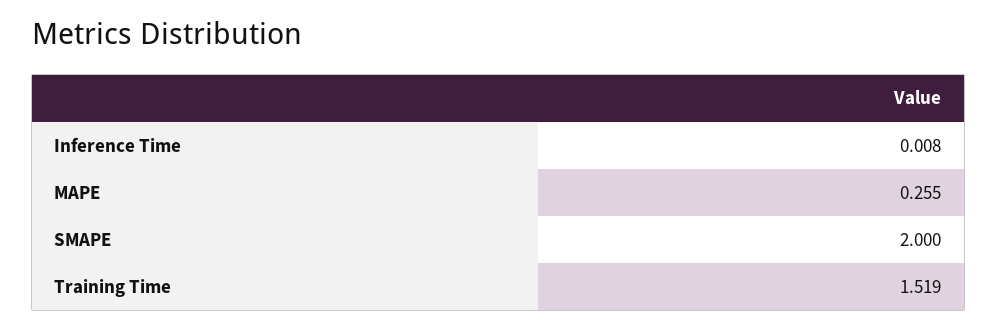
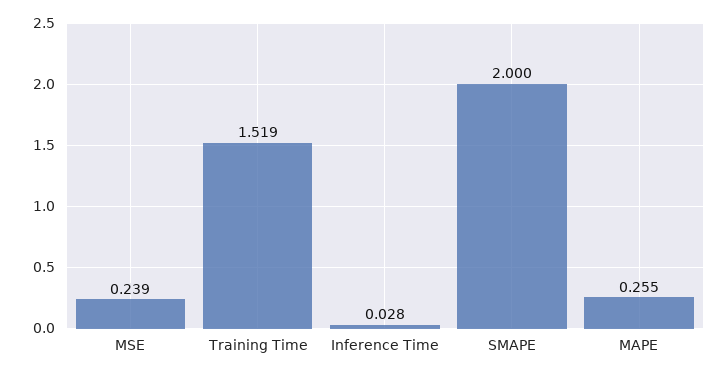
  {
-   "Inference Time": 0.008,
+   "Inference Time": 0.028,
    "MAPE": 0.255,
    "SMAPE": 2,
-   "Training Time": 1.519
+   "Training Time": 1.519,
+   "MSE": 0.239
  }

